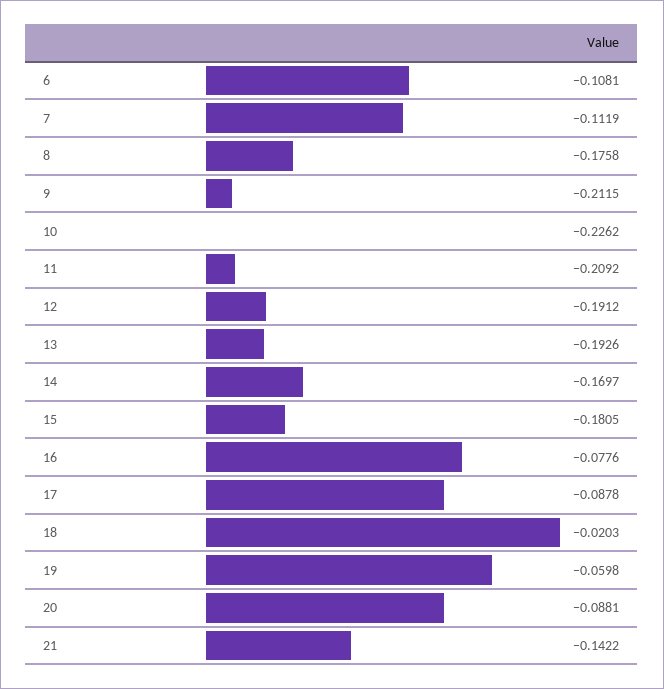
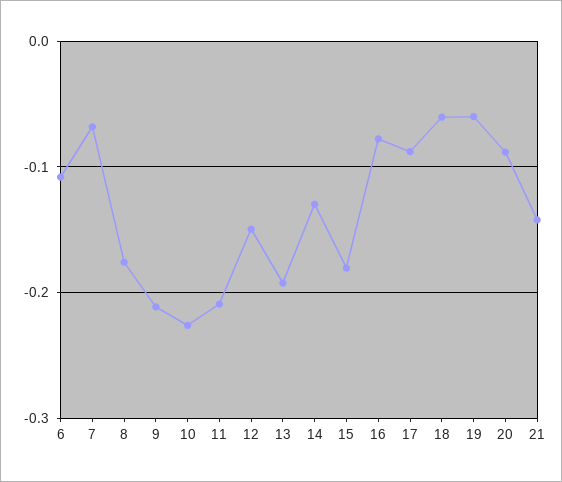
  {
    "6": -0.1081,
-   "7": -0.1119,
+   "7": -0.07,
    "8": -0.1758,
    "9": -0.2115,
    "10": -0.2262,
    "11": -0.2092,
-   "12": -0.1912,
+   "12": -0.15,
    "13": -0.1926,
-   "14": -0.1697,
+   "14": -0.13,
    "15": -0.1805,
    "16": -0.0776,
    "17": -0.0878,
-   "18": -0.0203,
+   "18": -0.06,
    "19": -0.0598,
    "20": -0.0881,
    "21": -0.1422
  }

